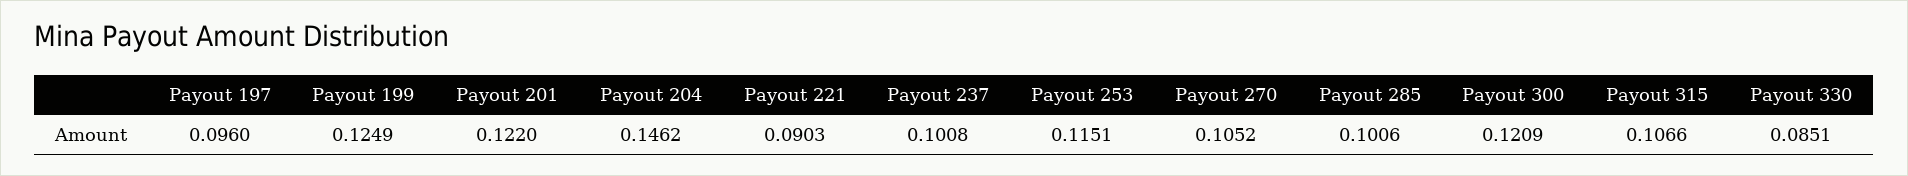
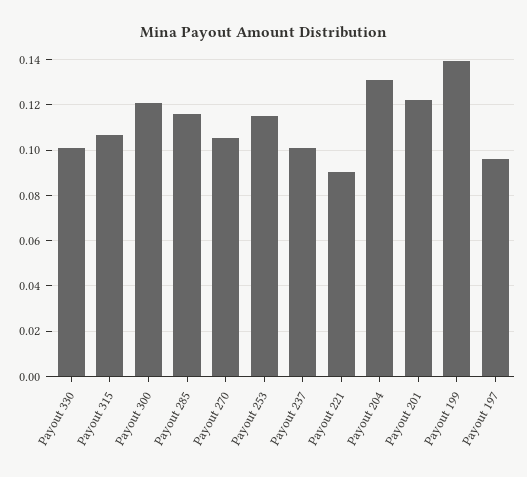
  {
    "Payout 197": 0.096,
-   "Payout 199": 0.1249,
+   "Payout 199": 0.14,
    "Payout 201": 0.122,
-   "Payout 204": 0.1462,
+   "Payout 204": 0.13,
    "Payout 221": 0.0903,
    "Payout 237": 0.1008,
    "Payout 253": 0.1151,
    "Payout 270": 0.1052,
-   "Payout 285": 0.1006,
+   "Payout 285": 0.115,
    "Payout 300": 0.1209,
    "Payout 315": 0.1066,
-   "Payout 330": 0.0851
+   "Payout 330": 0.1
  }

